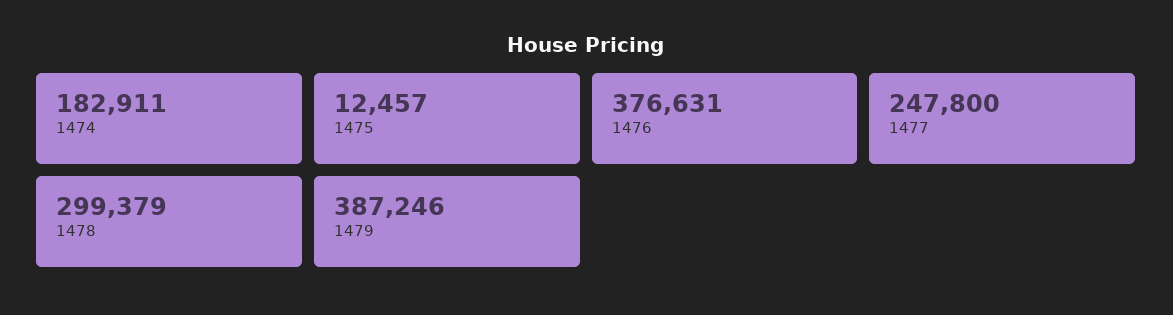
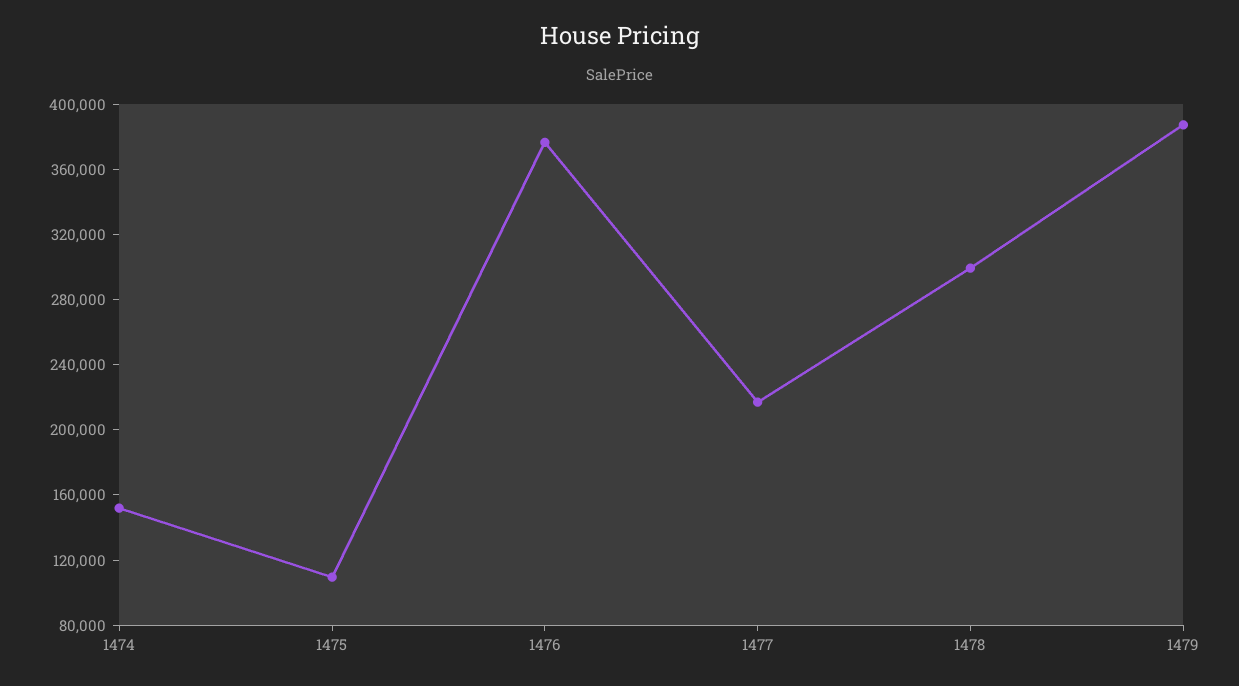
  {
-   "1474": 182911,
+   "1474": 150000,
-   "1475": 12457,
+   "1475": 110000,
    "1476": 376631,
-   "1477": 247800,
+   "1477": 220000,
    "1478": 299379,
    "1479": 387246
  }

